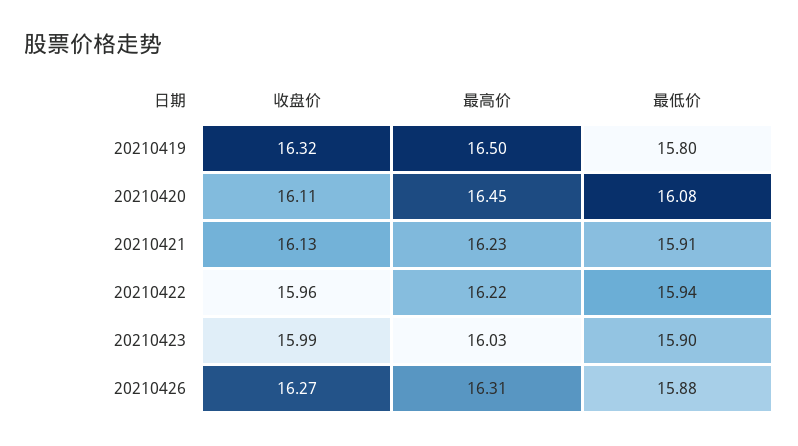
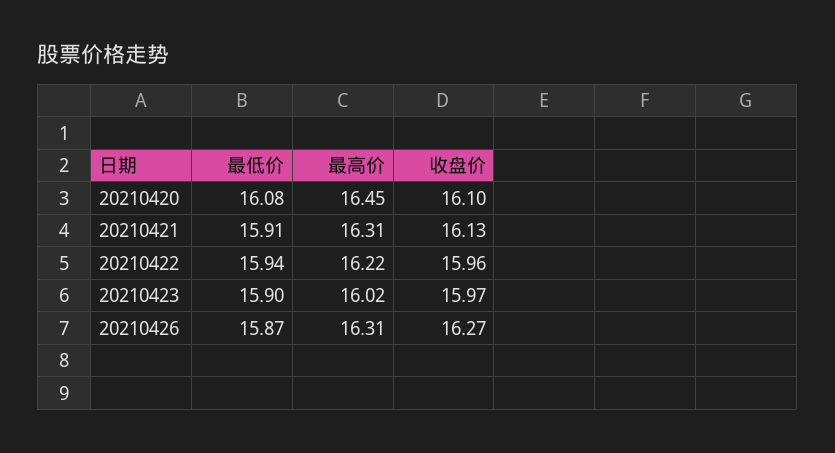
  {
    "收盘价": {
-     "20210419": 16.32,
-     "20210420": 16.11,
+     "20210420": 16.1,
      "20210421": 16.13,
      "20210422": 15.96,
-     "20210423": 15.99,
+     "20210423": 15.97,
      "20210426": 16.27
    },
    "最高价": {
-     "20210419": 16.5,
      "20210420": 16.45,
-     "20210421": 16.23,
+     "20210421": 16.31,
      "20210422": 16.22,
-     "20210423": 16.03,
+     "20210423": 16.02,
      "20210426": 16.31
    },
    "最低价": {
-     "20210419": 15.8,
      "20210420": 16.08,
      "20210421": 15.91,
      "20210422": 15.94,
      "20210423": 15.9,
-     "20210426": 15.88
+     "20210426": 15.87
    }
  }

